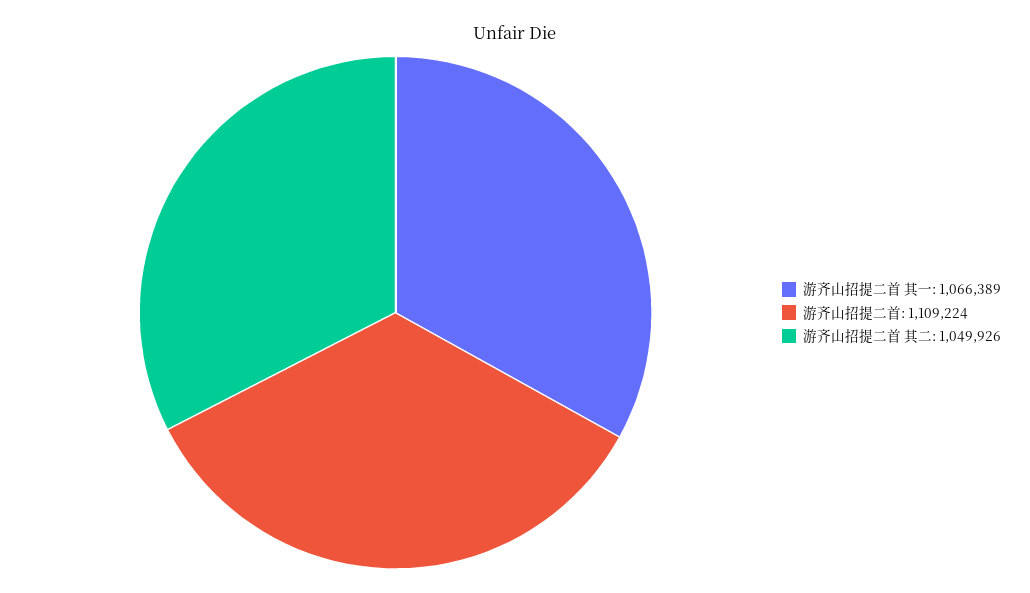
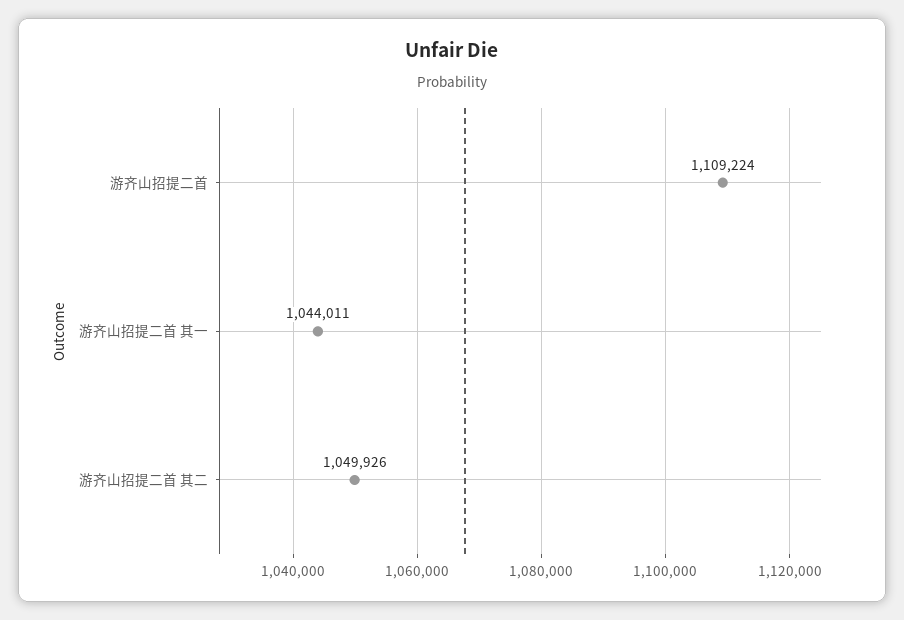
  {
-   "游齐山招提二首 其一": 1066389,
+   "游齐山招提二首 其一": 1044011,
    "游齐山招提二首": 1109224,
    "游齐山招提二首 其二": 1049926
  }

